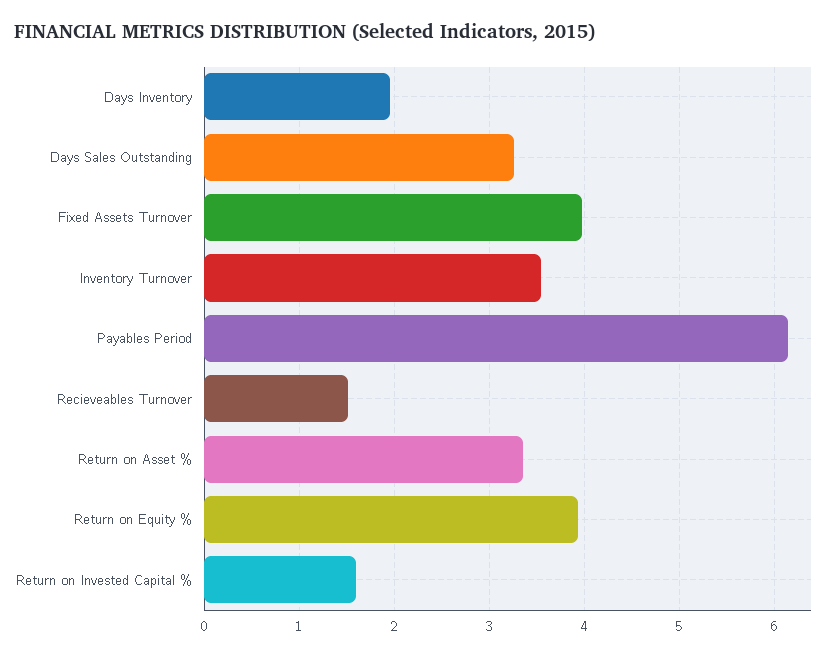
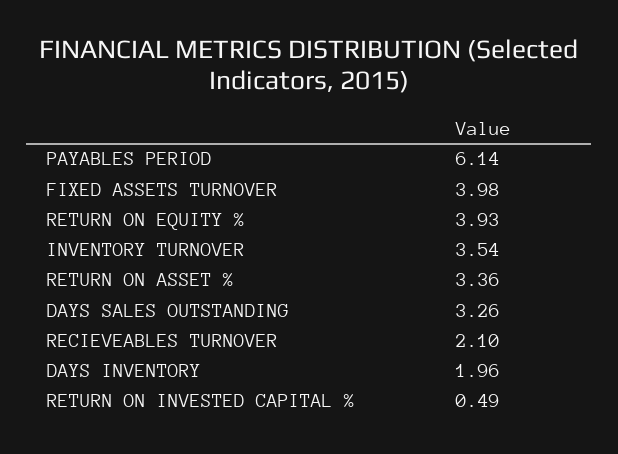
  {
    "Days Inventory": 1.96,
    "Days Sales Outstanding": 3.26,
    "Fixed Assets Turnover": 3.98,
    "Inventory Turnover": 3.54,
    "Payables Period": 6.14,
-   "Recieveables Turnover": 1.5,
+   "Recieveables Turnover": 2.1,
    "Return on Asset %": 3.36,
    "Return on Equity %": 3.93,
-   "Return on Invested Capital %": 1.6
+   "Return on Invested Capital %": 0.49
  }

